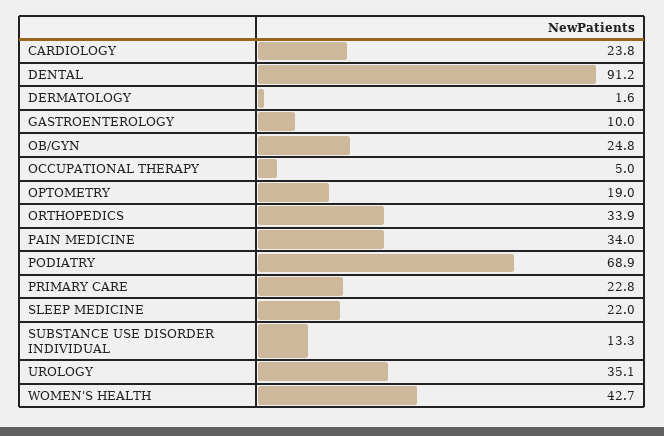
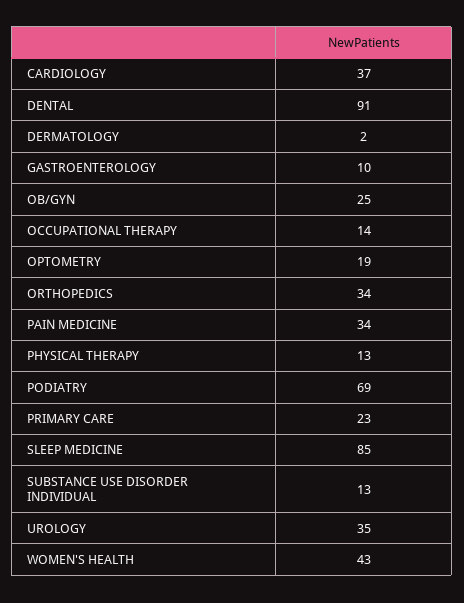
  {
-   "CARDIOLOGY": 23.8,
+   "CARDIOLOGY": 37,
    "DENTAL": 91.2,
    "DERMATOLOGY": 1.6,
    "GASTROENTEROLOGY": 10,
    "OB/GYN": 24.8,
-   "OCCUPATIONAL THERAPY": 5,
+   "OCCUPATIONAL THERAPY": 14,
    "OPTOMETRY": 19,
    "ORTHOPEDICS": 33.9,
    "PAIN MEDICINE": 34,
    "PODIATRY": 68.9,
    "PRIMARY CARE": 22.8,
-   "SLEEP MEDICINE": 22,
+   "SLEEP MEDICINE": 85,
    "SUBSTANCE USE DISORDER INDIVIDUAL": 13.3,
    "UROLOGY": 35.1,
-   "WOMEN'S HEALTH": 42.7
+   "WOMEN'S HEALTH": 42.7,
+   "PHYSICAL THERAPY": 13
  }

